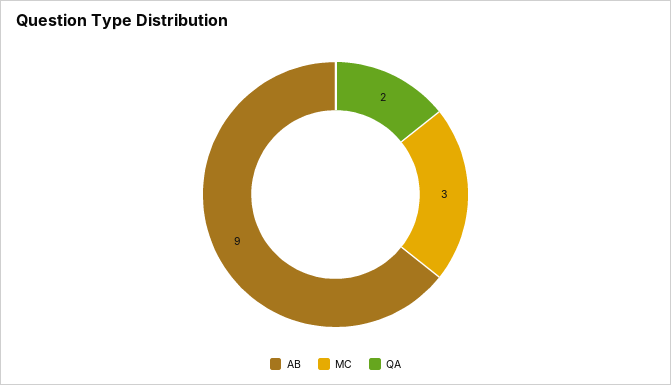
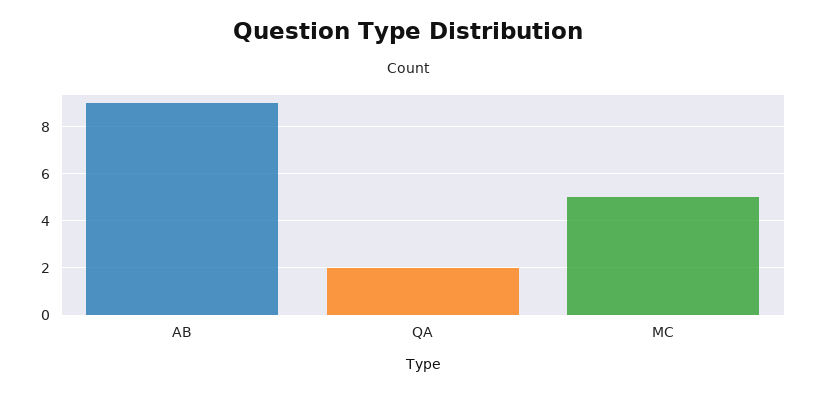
  {
    "AB": 9,
-   "MC": 3,
+   "MC": 5,
    "QA": 2
  }

